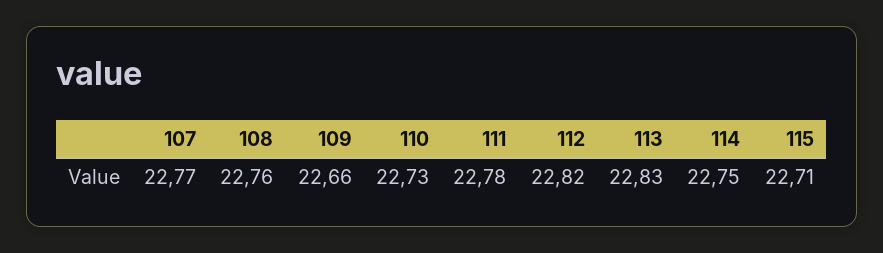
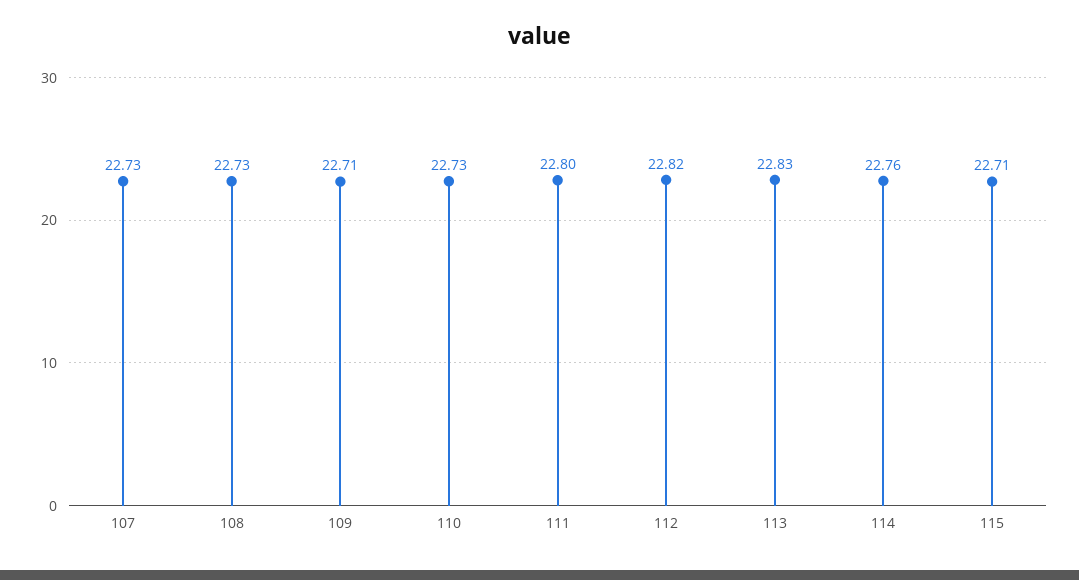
  {
-   "107": 22.77,
+   "107": 22.73,
-   "108": 22.76,
+   "108": 22.73,
-   "109": 22.66,
+   "109": 22.71,
    "110": 22.73,
-   "111": 22.78,
+   "111": 22.8,
    "112": 22.82,
    "113": 22.83,
-   "114": 22.75,
+   "114": 22.76,
    "115": 22.71
  }

